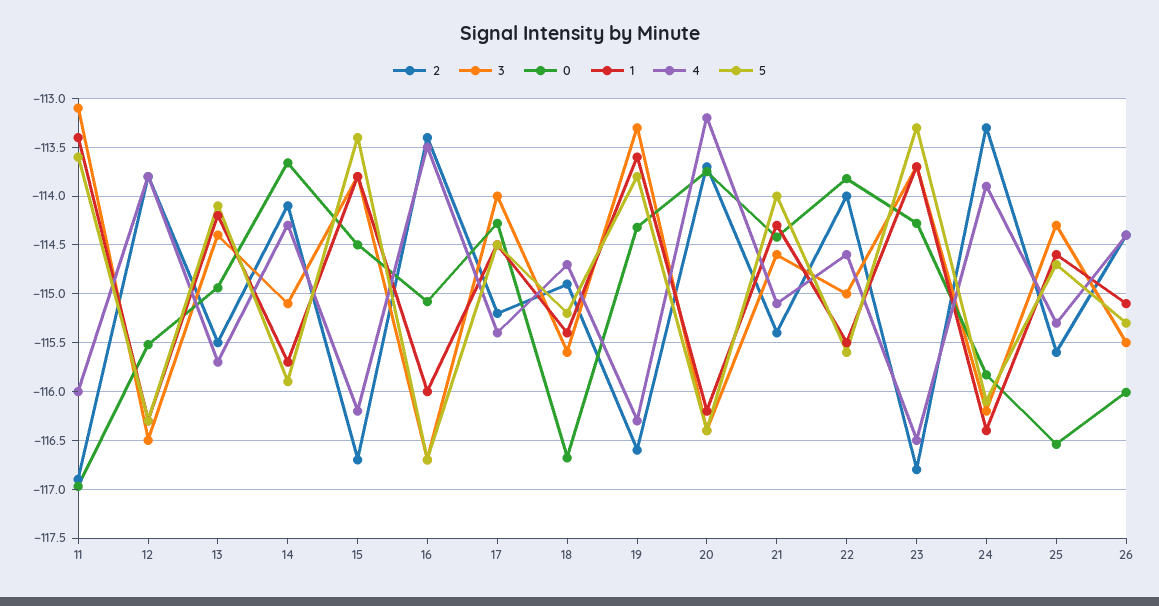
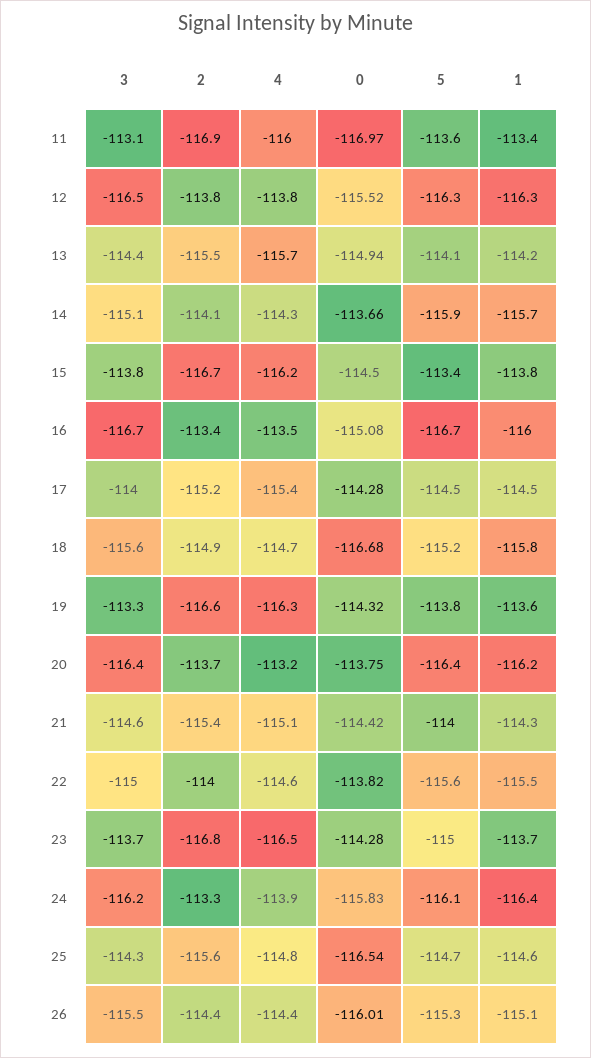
  {
    "2": {
      "11": -116.9,
      "12": -113.8,
      "13": -115.5,
      "14": -114.1,
      "15": -116.7,
      "16": -113.4,
      "17": -115.2,
      "18": -114.9,
      "19": -116.6,
      "20": -113.7,
      "21": -115.4,
      "22": -114,
      "23": -116.8,
      "24": -113.3,
      "25": -115.6,
      "26": -114.4
    },
    "3": {
      "11": -113.1,
      "12": -116.5,
      "13": -114.4,
      "14": -115.1,
      "15": -113.8,
      "16": -116.7,
      "17": -114,
      "18": -115.6,
      "19": -113.3,
      "20": -116.4,
      "21": -114.6,
      "22": -115,
      "23": -113.7,
      "24": -116.2,
      "25": -114.3,
      "26": -115.5
    },
    "0": {
      "11": -116.97,
      "12": -115.52,
      "13": -114.94,
      "14": -113.66,
      "15": -114.5,
      "16": -115.08,
      "17": -114.28,
      "18": -116.68,
      "19": -114.32,
      "20": -113.75,
      "21": -114.42,
      "22": -113.82,
      "23": -114.28,
      "24": -115.83,
      "25": -116.54,
      "26": -116.01
    },
    "1": {
      "11": -113.4,
      "12": -116.3,
      "13": -114.2,
      "14": -115.7,
      "15": -113.8,
      "16": -116,
      "17": -114.5,
-     "18": -115.4,
+     "18": -115.8,
      "19": -113.6,
      "20": -116.2,
      "21": -114.3,
      "22": -115.5,
      "23": -113.7,
      "24": -116.4,
      "25": -114.6,
      "26": -115.1
    },
    "4": {
      "11": -116,
      "12": -113.8,
      "13": -115.7,
      "14": -114.3,
      "15": -116.2,
      "16": -113.5,
      "17": -115.4,
      "18": -114.7,
      "19": -116.3,
      "20": -113.2,
      "21": -115.1,
      "22": -114.6,
      "23": -116.5,
      "24": -113.9,
-     "25": -115.3,
+     "25": -114.8,
      "26": -114.4
    },
    "5": {
      "11": -113.6,
      "12": -116.3,
      "13": -114.1,
      "14": -115.9,
      "15": -113.4,
      "16": -116.7,
      "17": -114.5,
      "18": -115.2,
      "19": -113.8,
      "20": -116.4,
      "21": -114,
      "22": -115.6,
-     "23": -113.3,
+     "23": -115,
      "24": -116.1,
      "25": -114.7,
      "26": -115.3
    }
  }

